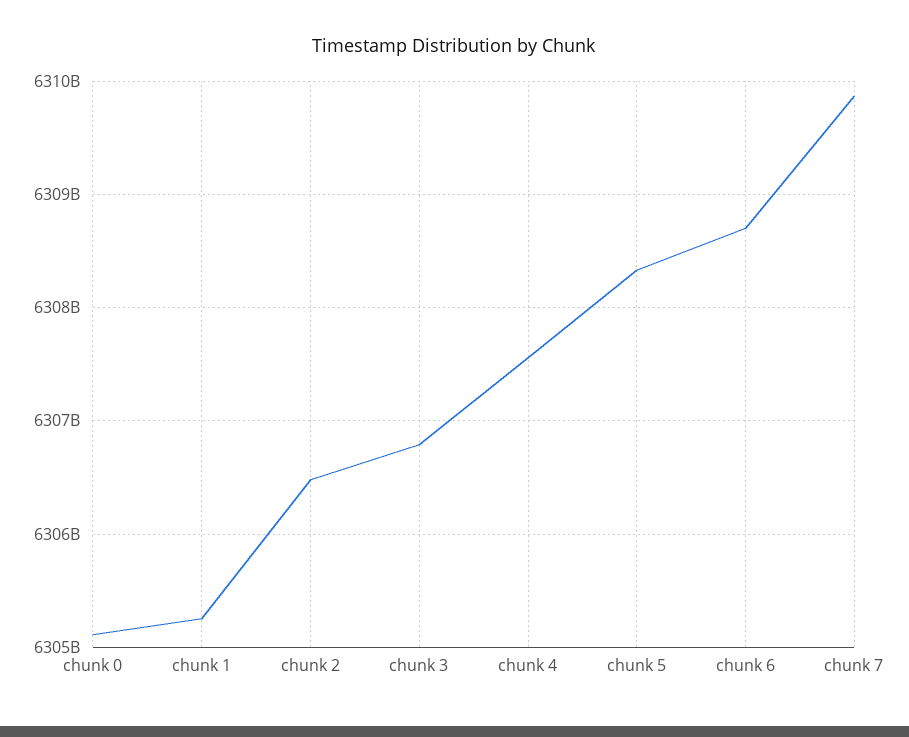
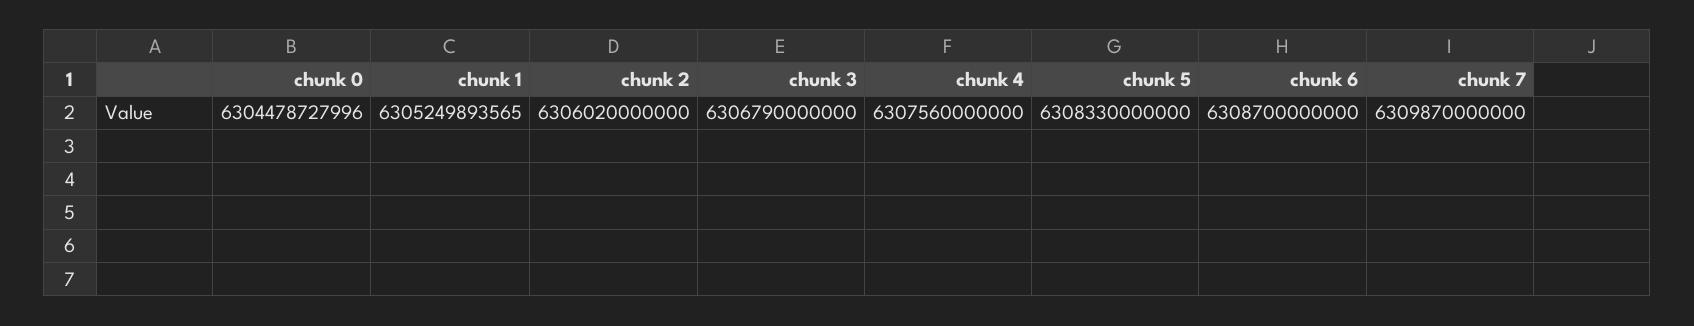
  {
-   "chunk 0": 6305100000000,
+   "chunk 0": 6304478727996,
    "chunk 1": 6305249893565,
-   "chunk 2": 6306500000000,
+   "chunk 2": 6306020000000,
    "chunk 3": 6306790000000,
    "chunk 4": 6307560000000,
    "chunk 5": 6308330000000,
    "chunk 6": 6308700000000,
    "chunk 7": 6309870000000
  }

